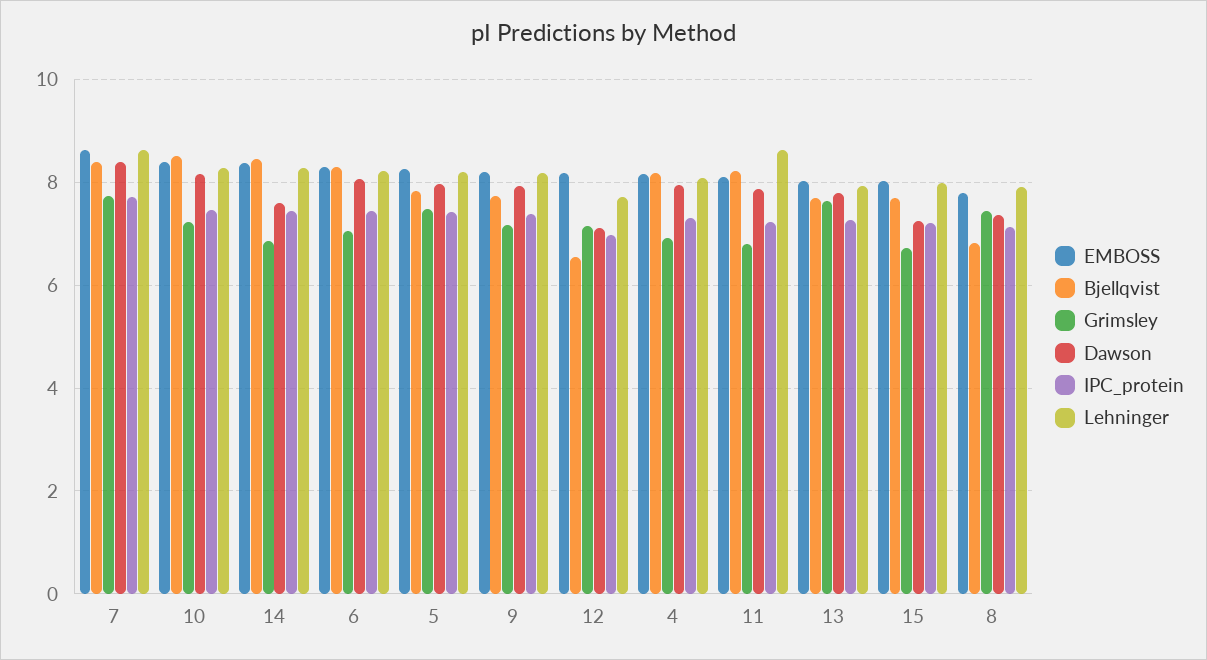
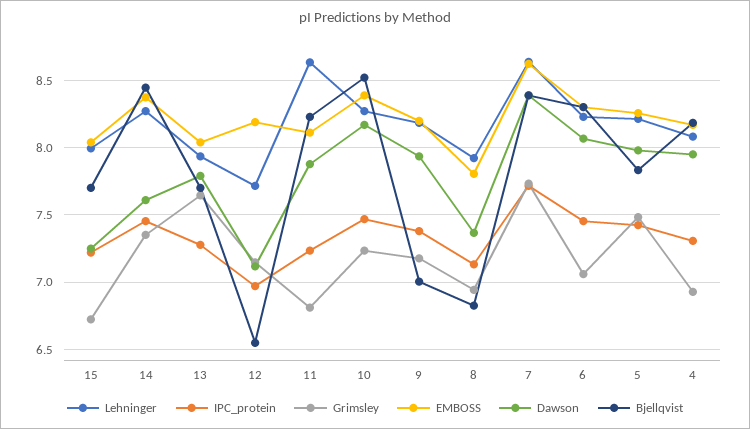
  {
    "EMBOSS": {
      "7": 8.6,
      "10": 8.4,
      "14": 8.4,
      "6": 8.3,
      "5": 8.25,
      "9": 8.2,
      "12": 8.2,
      "4": 8.15,
      "11": 8.1,
      "13": 8.05,
      "15": 8.05,
      "8": 7.8
    },
    "Bjellqvist": {
      "7": 8.4,
      "10": 8.5,
      "14": 8.45,
      "6": 8.3,
      "5": 7.85,
-     "9": 7.8,
+     "9": 7,
      "12": 6.55,
      "4": 8.2,
      "11": 8.25,
      "13": 7.7,
      "15": 7.7,
      "8": 6.85
    },
    "Grimsley": {
      "7": 7.75,
      "10": 7.25,
-     "14": 6.8,
+     "14": 7.35,
      "6": 7.05,
      "5": 7.5,
      "9": 7.2,
      "12": 7.15,
      "4": 6.95,
      "11": 6.8,
      "13": 7.65,
      "15": 6.7,
-     "8": 7.4
+     "8": 6.95
    },
    "Dawson": {
      "7": 8.4,
      "10": 8.15,
      "14": 7.6,
      "6": 8.05,
      "5": 8,
      "9": 7.95,
      "12": 7.1,
      "4": 7.95,
      "11": 7.9,
      "13": 7.8,
      "15": 7.25,
      "8": 7.35
    },
    "IPC_protein": {
      "7": 7.7,
      "10": 7.45,
      "14": 7.45,
      "6": 7.45,
      "5": 7.4,
      "9": 7.4,
      "12": 6.95,
      "4": 7.3,
      "11": 7.25,
      "13": 7.3,
      "15": 7.2,
      "8": 7.15
    },
    "Lehninger": {
      "7": 8.65,
      "10": 8.25,
      "14": 8.25,
      "6": 8.25,
      "5": 8.2,
      "9": 8.2,
      "12": 7.7,
      "4": 8.1,
      "11": 8.65,
      "13": 7.95,
      "15": 8,
      "8": 7.9
    }
  }

